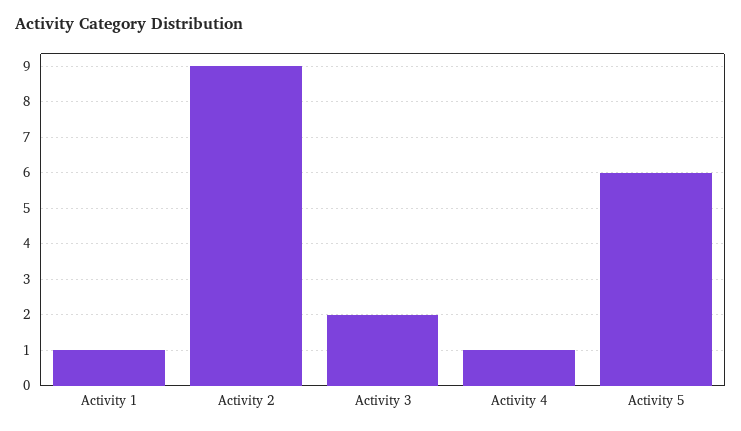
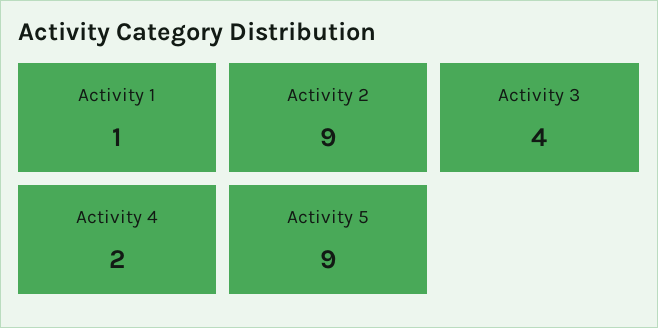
  {
    "Activity 1": 1,
    "Activity 2": 9,
-   "Activity 3": 2,
+   "Activity 3": 4,
-   "Activity 4": 1,
+   "Activity 4": 2,
-   "Activity 5": 6
+   "Activity 5": 9
  }

